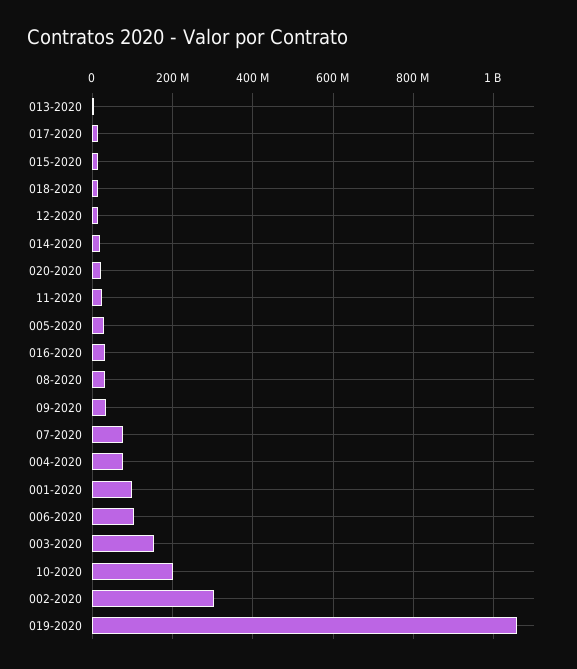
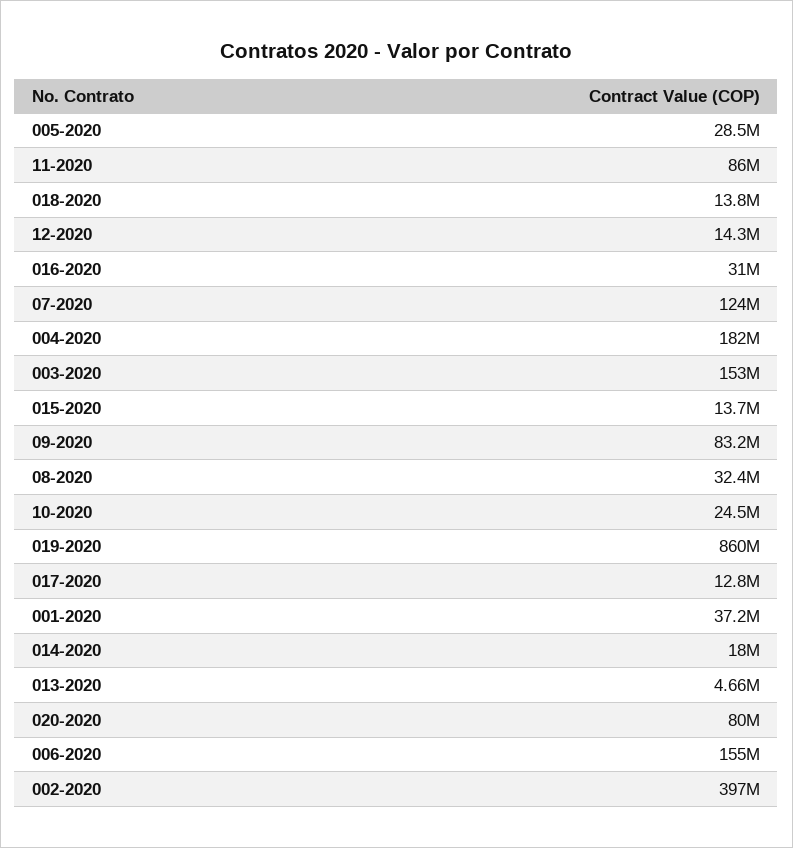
  {
    "013-2020": 4660000,
    "017-2020": 12800000,
    "015-2020": 13700000,
    "018-2020": 13800000,
    "12-2020": 14300000,
    "014-2020": 18000000,
-   "020-2020": 20000000,
+   "020-2020": 80000000,
-   "11-2020": 20000000,
+   "11-2020": 86000000,
    "005-2020": 28500000,
    "016-2020": 31000000,
    "08-2020": 32400000,
-   "09-2020": 40000000,
+   "09-2020": 83200000,
-   "07-2020": 80000000,
+   "07-2020": 124000000,
-   "004-2020": 80000000,
+   "004-2020": 182000000,
-   "001-2020": 100000000,
+   "001-2020": 37200000,
-   "006-2020": 100000000,
+   "006-2020": 155000000,
    "003-2020": 153000000,
-   "10-2020": 200000000,
+   "10-2020": 24500000,
-   "002-2020": 300000000,
+   "002-2020": 397000000,
-   "019-2020": 1060000000
+   "019-2020": 860000000
  }

